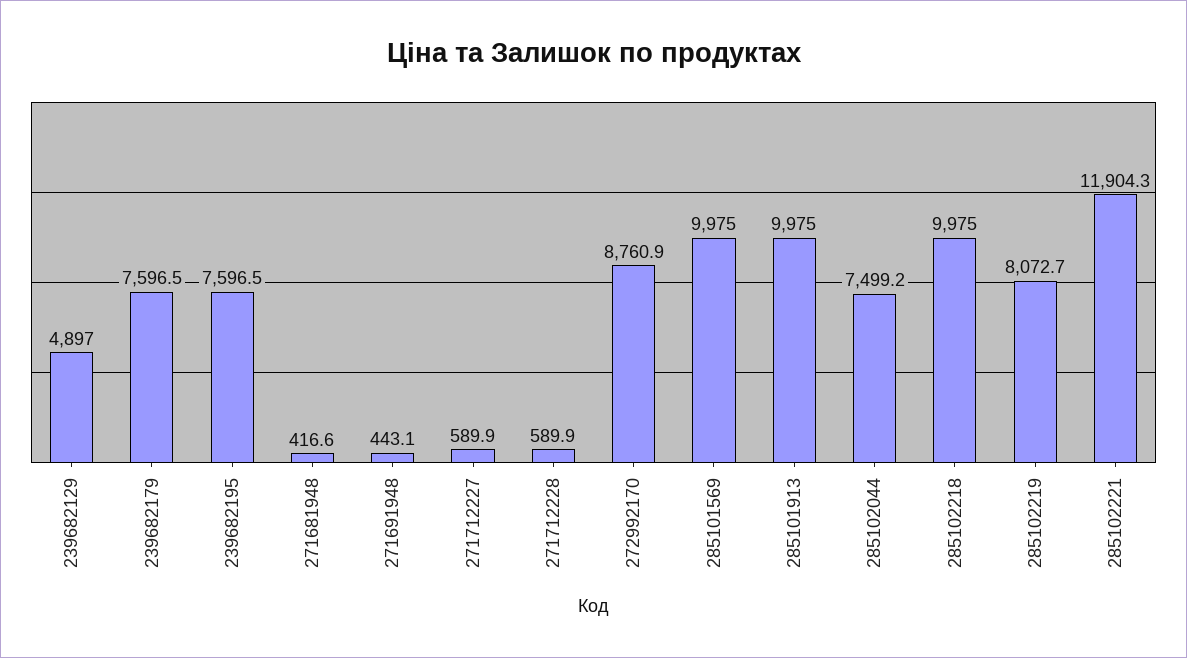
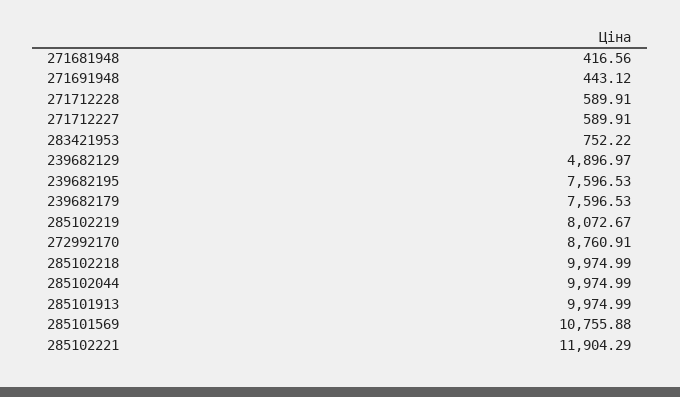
  {
    "239682129": 4896.97,
    "239682179": 7596.53,
    "239682195": 7596.53,
    "271681948": 416.56,
    "271691948": 443.12,
    "271712227": 589.91,
    "271712228": 589.91,
    "272992170": 8760.91,
-   "285101569": 9975,
+   "285101569": 10755.88,
    "285101913": 9974.99,
-   "285102044": 7499.2,
+   "285102044": 9974.99,
    "285102218": 9974.99,
    "285102219": 8072.67,
-   "285102221": 11904.29
+   "285102221": 11904.29,
+   "283421953": 752.22
  }

